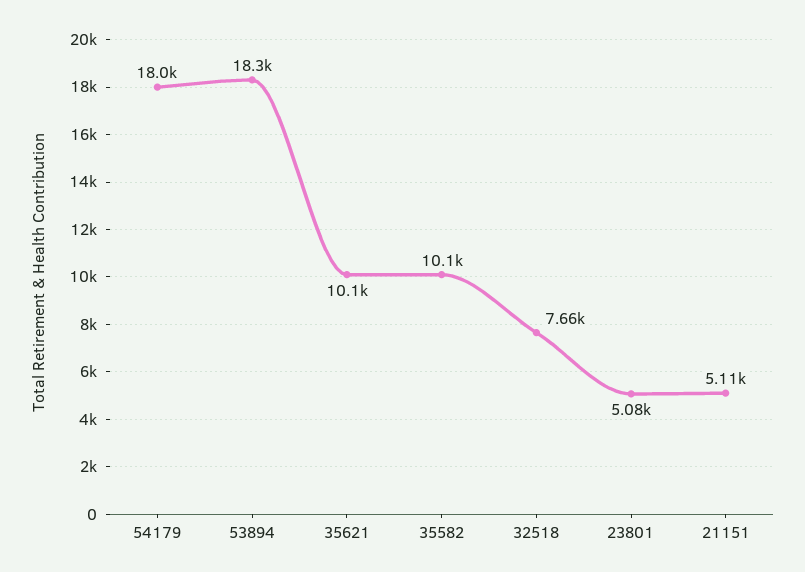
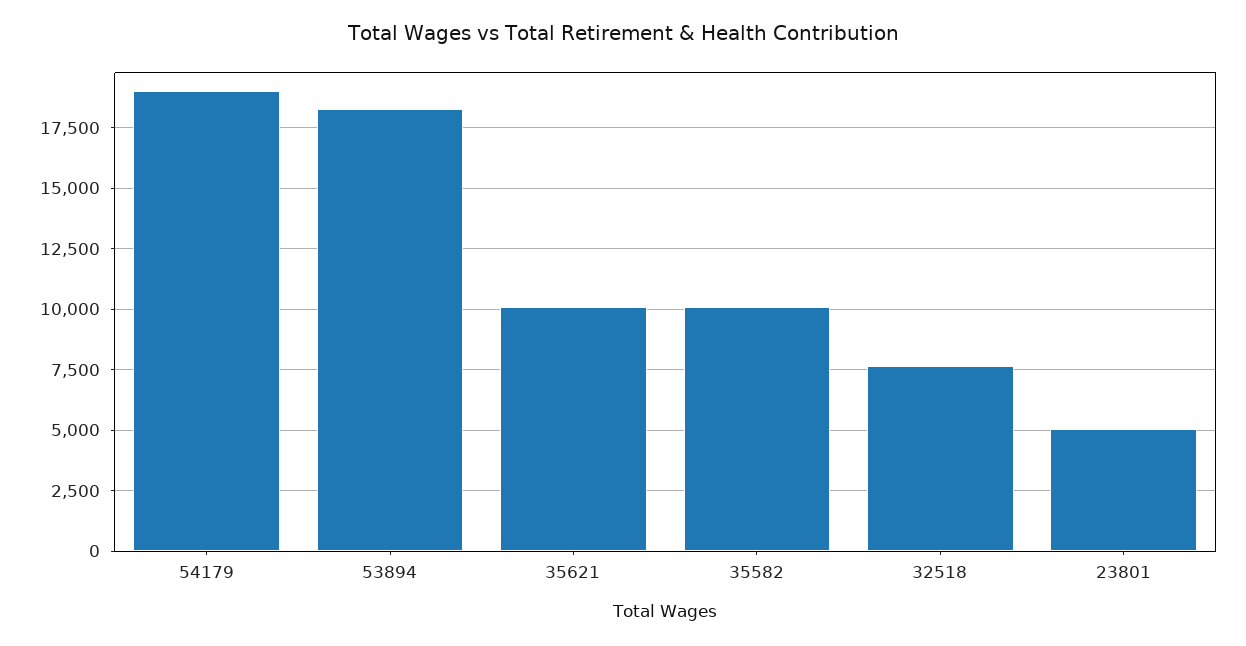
  {
-   "54179": 18000,
+   "54179": 19000,
    "53894": 18300,
    "35621": 10100,
    "35582": 10100,
    "32518": 7660,
-   "23801": 5080,
+   "23801": 5080
-   "21151": 5110
  }

